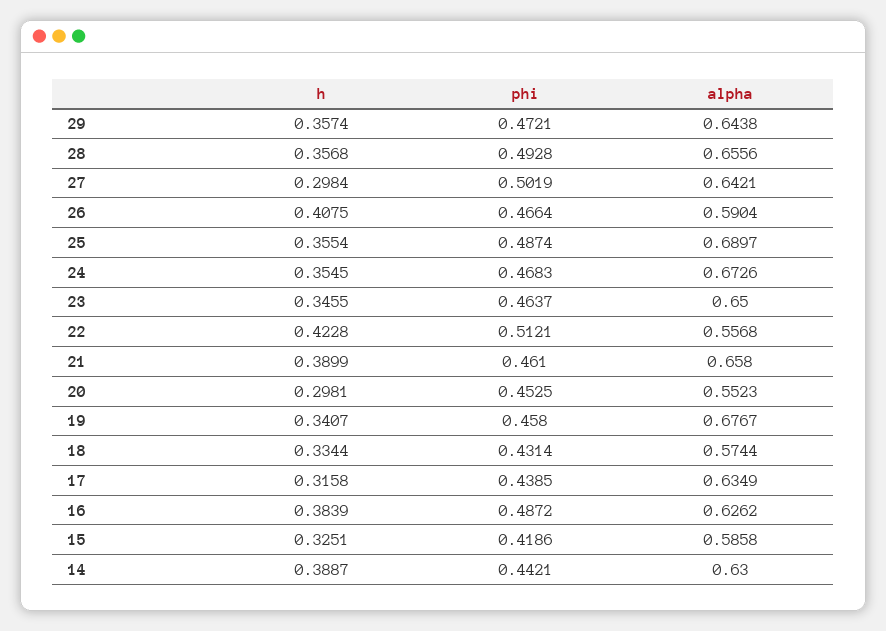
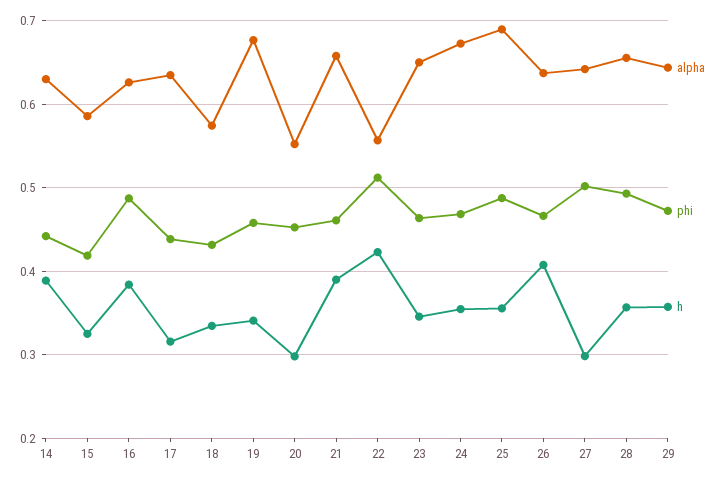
  {
    "h": {
      "29": 0.3574,
      "28": 0.3568,
      "27": 0.2984,
      "26": 0.4075,
      "25": 0.3554,
      "24": 0.3545,
      "23": 0.3455,
      "22": 0.4228,
      "21": 0.3899,
      "20": 0.2981,
      "19": 0.3407,
      "18": 0.3344,
      "17": 0.3158,
      "16": 0.3839,
      "15": 0.3251,
      "14": 0.3887
    },
    "phi": {
      "29": 0.4721,
      "28": 0.4928,
      "27": 0.5019,
      "26": 0.4664,
      "25": 0.4874,
      "24": 0.4683,
      "23": 0.4637,
      "22": 0.5121,
      "21": 0.461,
      "20": 0.4525,
      "19": 0.458,
      "18": 0.4314,
      "17": 0.4385,
      "16": 0.4872,
      "15": 0.4186,
      "14": 0.4421
    },
    "alpha": {
      "29": 0.6438,
      "28": 0.6556,
      "27": 0.6421,
-     "26": 0.5904,
+     "26": 0.64,
      "25": 0.6897,
      "24": 0.6726,
      "23": 0.65,
      "22": 0.5568,
      "21": 0.658,
      "20": 0.5523,
      "19": 0.6767,
      "18": 0.5744,
      "17": 0.6349,
      "16": 0.6262,
      "15": 0.5858,
      "14": 0.63
    }
  }

